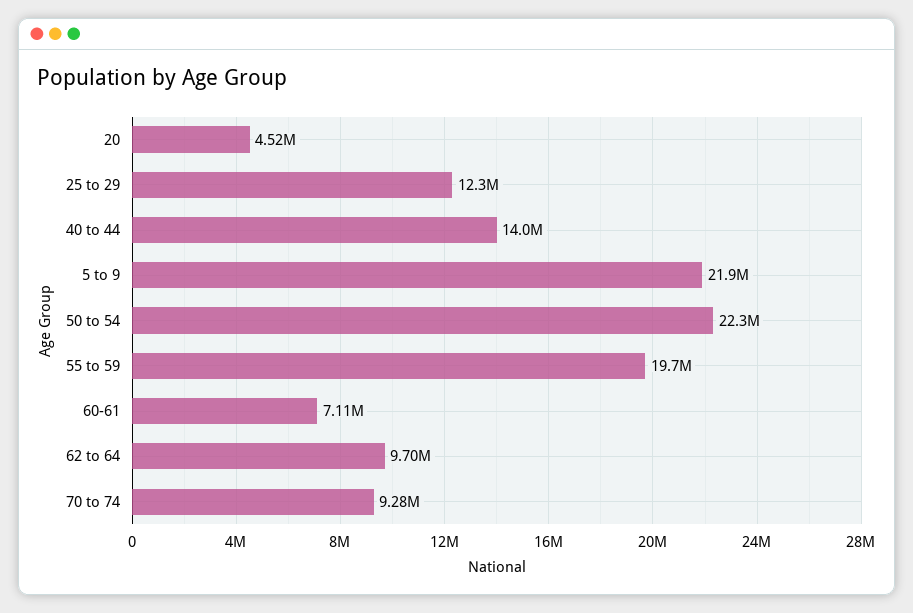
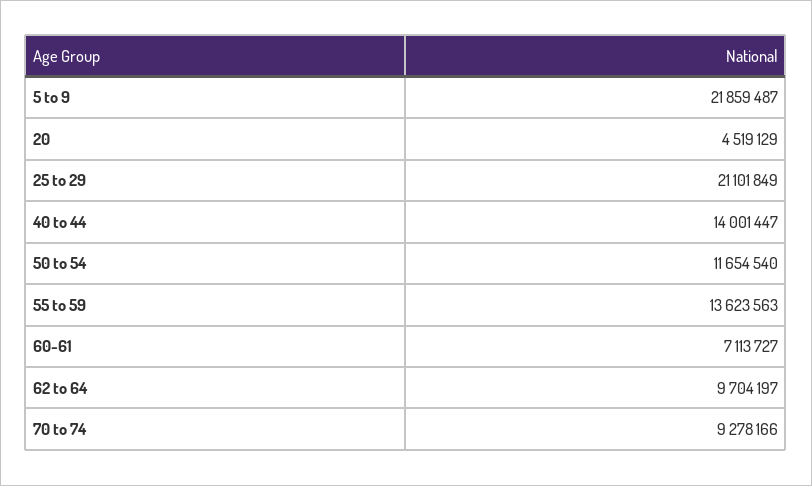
  {
    "20": 4519129,
-   "25 to 29": 12300000,
+   "25 to 29": 21101849,
    "40 to 44": 14001447,
    "5 to 9": 21859487,
-   "50 to 54": 22300000,
+   "50 to 54": 11654540,
-   "55 to 59": 19700000,
+   "55 to 59": 13623563,
    "60-61": 7113727,
    "62 to 64": 9704197,
    "70 to 74": 9278166
  }

